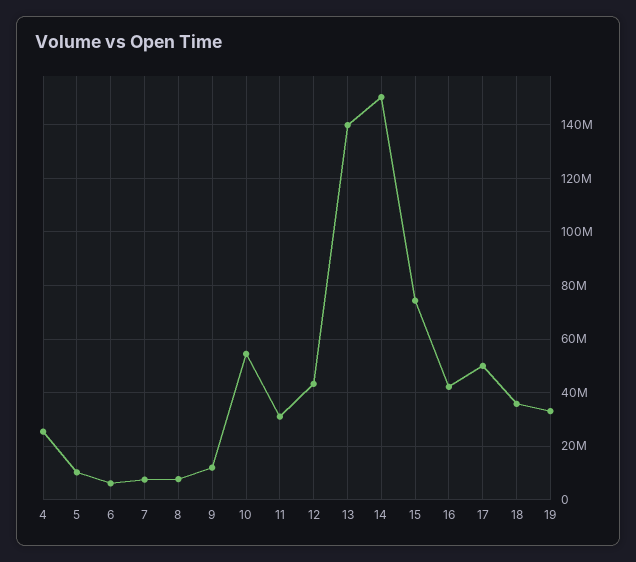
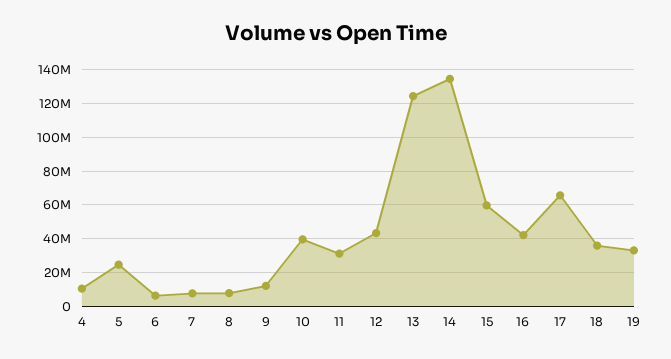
  {
-   "4": 25000000,
+   "4": 10000000,
-   "5": 10000000,
+   "5": 25000000,
    "6": 5000000,
    "7": 7500000,
    "8": 7500000,
    "9": 12500000,
-   "10": 55000000,
+   "10": 40000000,
    "11": 30000000,
    "12": 42500000,
-   "13": 140000000,
+   "13": 125000000,
-   "14": 150000000,
+   "14": 135000000,
-   "15": 75000000,
+   "15": 60000000,
    "16": 42500000,
-   "17": 50000000,
+   "17": 65000000,
    "18": 35000000,
    "19": 32500000
  }

